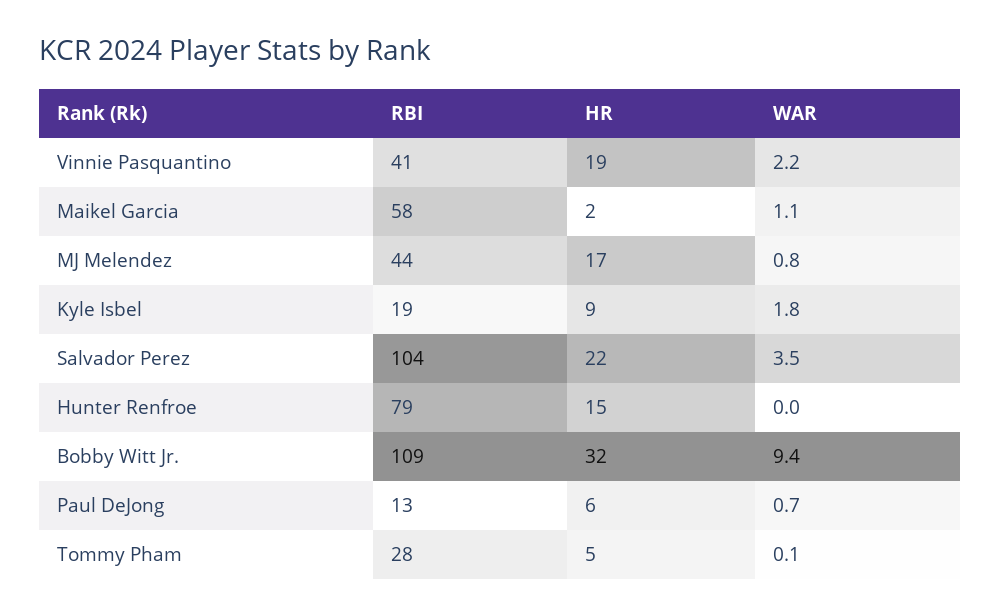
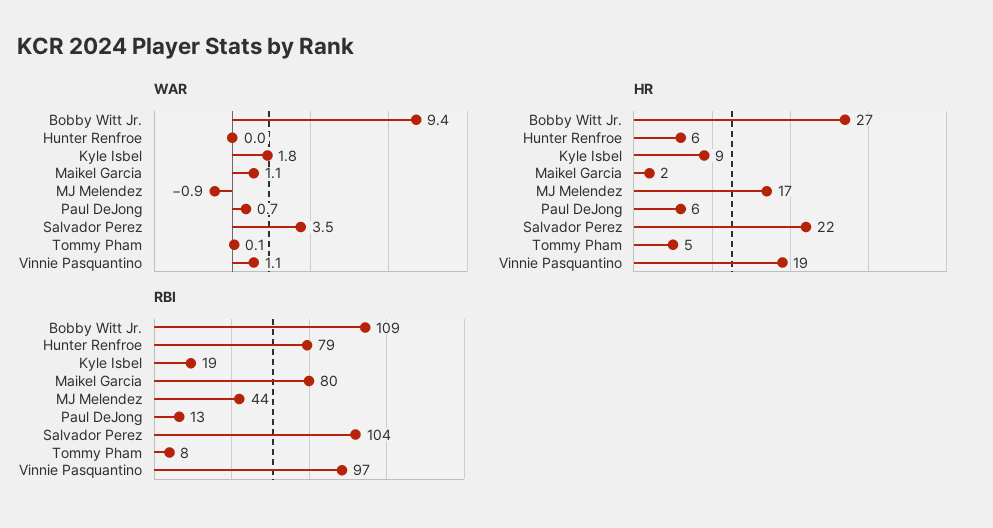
  {
    "RBI": {
-     "Vinnie Pasquantino": 41,
+     "Vinnie Pasquantino": 97,
-     "Maikel Garcia": 58,
+     "Maikel Garcia": 80,
      "MJ Melendez": 44,
      "Kyle Isbel": 19,
      "Salvador Perez": 104,
      "Hunter Renfroe": 79,
      "Bobby Witt Jr.": 109,
      "Paul DeJong": 13,
-     "Tommy Pham": 28
+     "Tommy Pham": 8
    },
    "HR": {
      "Vinnie Pasquantino": 19,
      "Maikel Garcia": 2,
      "MJ Melendez": 17,
      "Kyle Isbel": 9,
      "Salvador Perez": 22,
-     "Hunter Renfroe": 15,
+     "Hunter Renfroe": 6,
-     "Bobby Witt Jr.": 32,
+     "Bobby Witt Jr.": 27,
      "Paul DeJong": 6,
      "Tommy Pham": 5
    },
    "WAR": {
-     "Vinnie Pasquantino": 2.2,
+     "Vinnie Pasquantino": 1.1,
      "Maikel Garcia": 1.1,
-     "MJ Melendez": 0.8,
+     "MJ Melendez": -0.9,
      "Kyle Isbel": 1.8,
      "Salvador Perez": 3.5,
      "Hunter Renfroe": 0,
      "Bobby Witt Jr.": 9.4,
      "Paul DeJong": 0.7,
      "Tommy Pham": 0.1
    }
  }

